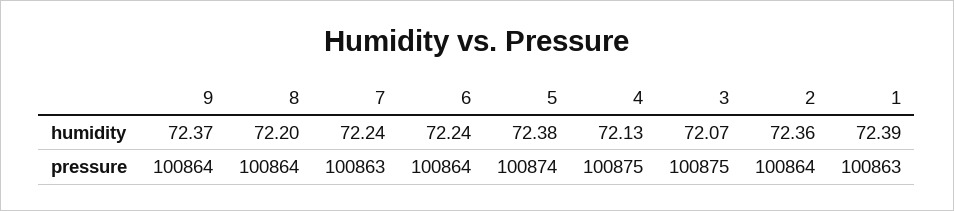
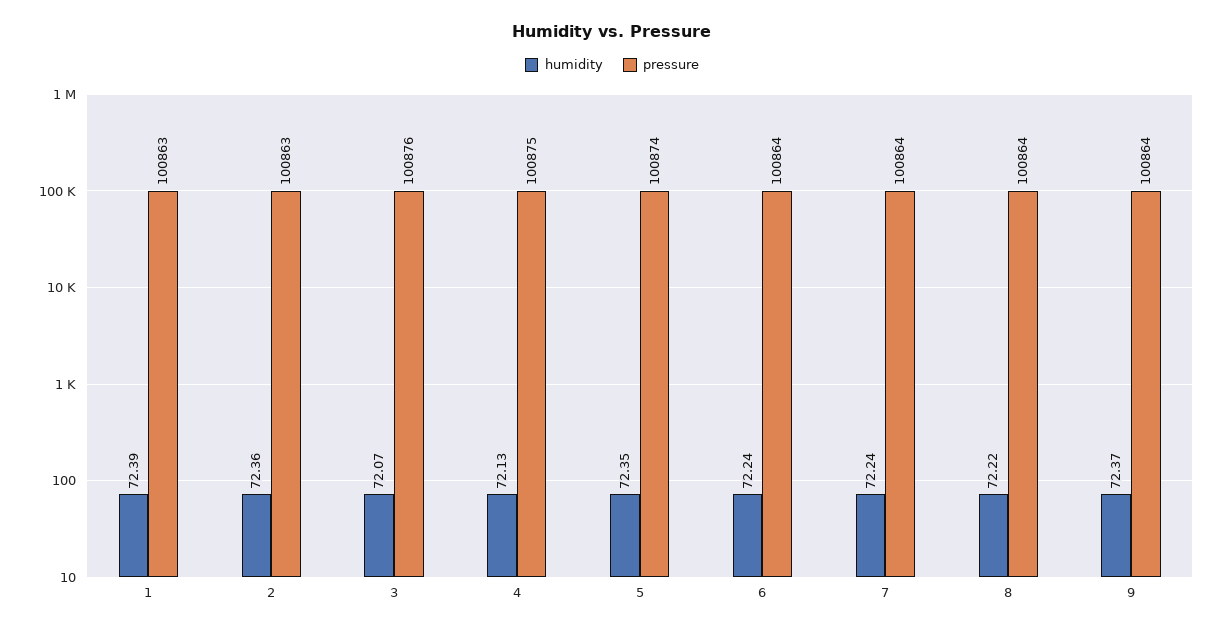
  {
    "humidity": {
      "9": 72.37,
-     "8": 72.2,
+     "8": 72.22,
      "7": 72.24,
      "6": 72.24,
-     "5": 72.38,
+     "5": 72.35,
      "4": 72.13,
      "3": 72.07,
      "2": 72.36,
      "1": 72.39
    },
    "pressure": {
      "9": 100864,
      "8": 100864,
-     "7": 100863,
+     "7": 100864,
      "6": 100864,
      "5": 100874,
      "4": 100875,
-     "3": 100875,
+     "3": 100876,
-     "2": 100864,
+     "2": 100863,
      "1": 100863
    }
  }

